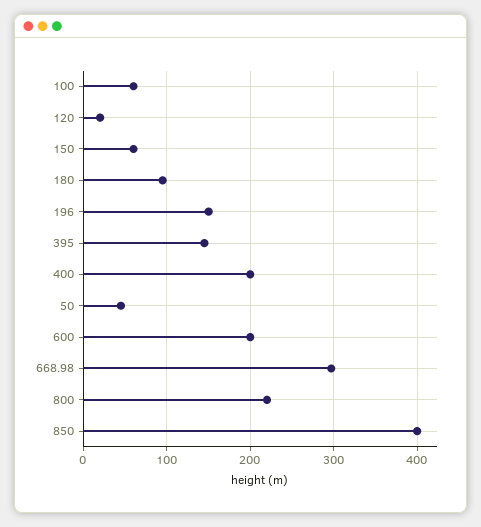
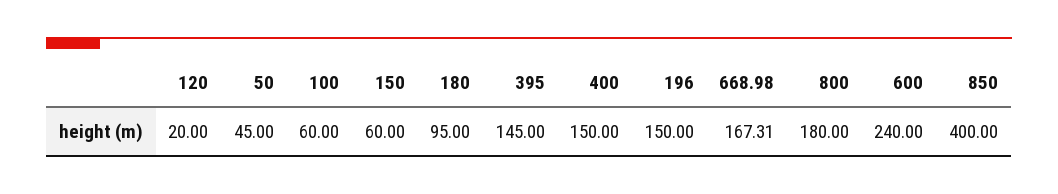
  {
    "100": 60,
    "120": 20,
    "150": 60,
    "180": 95,
    "196": 150,
    "395": 145,
-   "400": 200,
+   "400": 150,
    "50": 45,
-   "600": 200,
+   "600": 240,
-   "668.98": 300,
+   "668.98": 167.31,
-   "800": 220,
+   "800": 180,
    "850": 400
  }

